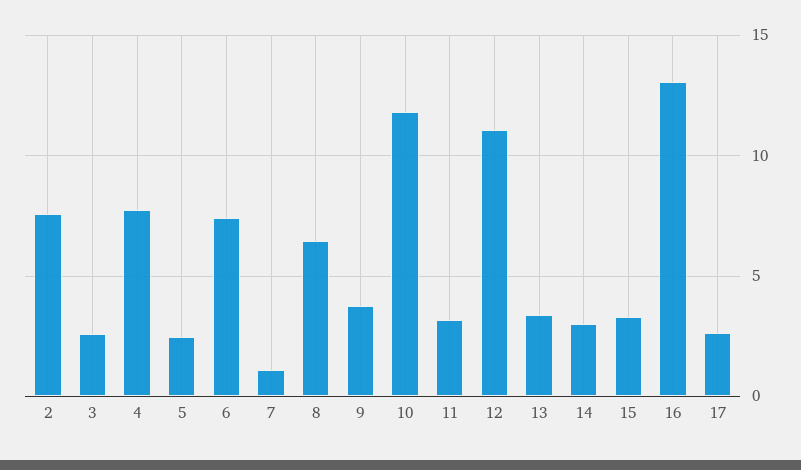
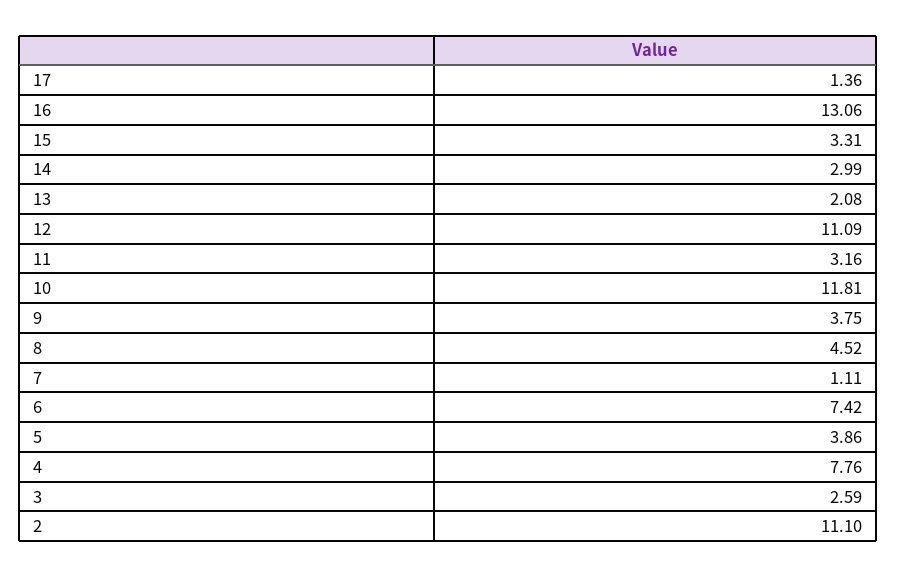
  {
-   "2": 7.5,
+   "2": 11.1,
    "3": 2.59,
    "4": 7.76,
-   "5": 2.5,
+   "5": 3.86,
    "6": 7.42,
    "7": 1.11,
-   "8": 6.5,
+   "8": 4.52,
    "9": 3.75,
    "10": 11.81,
    "11": 3.16,
    "12": 11.09,
-   "13": 3.5,
+   "13": 2.08,
    "14": 2.99,
    "15": 3.31,
    "16": 13.06,
-   "17": 2.5
+   "17": 1.36
  }

